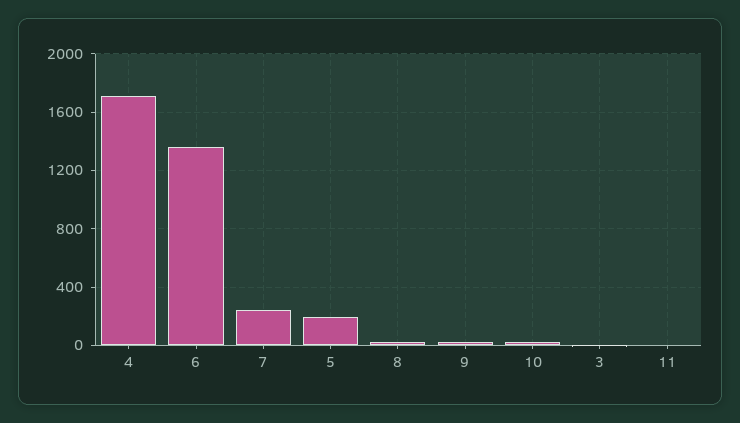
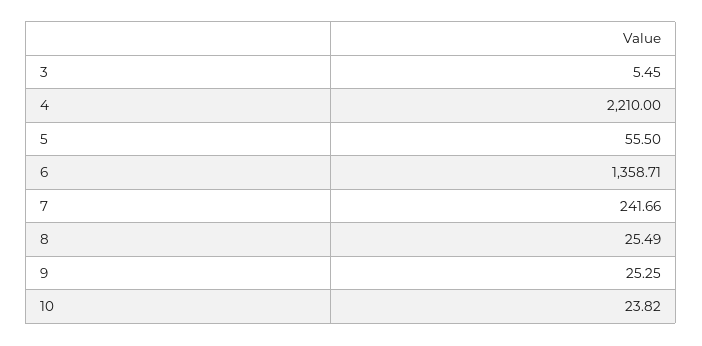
  {
-   "4": 1700,
+   "4": 2210,
    "6": 1358.71,
    "7": 241.66,
-   "5": 200,
+   "5": 55.5,
    "8": 25.49,
    "9": 25.25,
    "10": 23.82,
-   "3": 5.45,
+   "3": 5.45
-   "11": 0
  }

